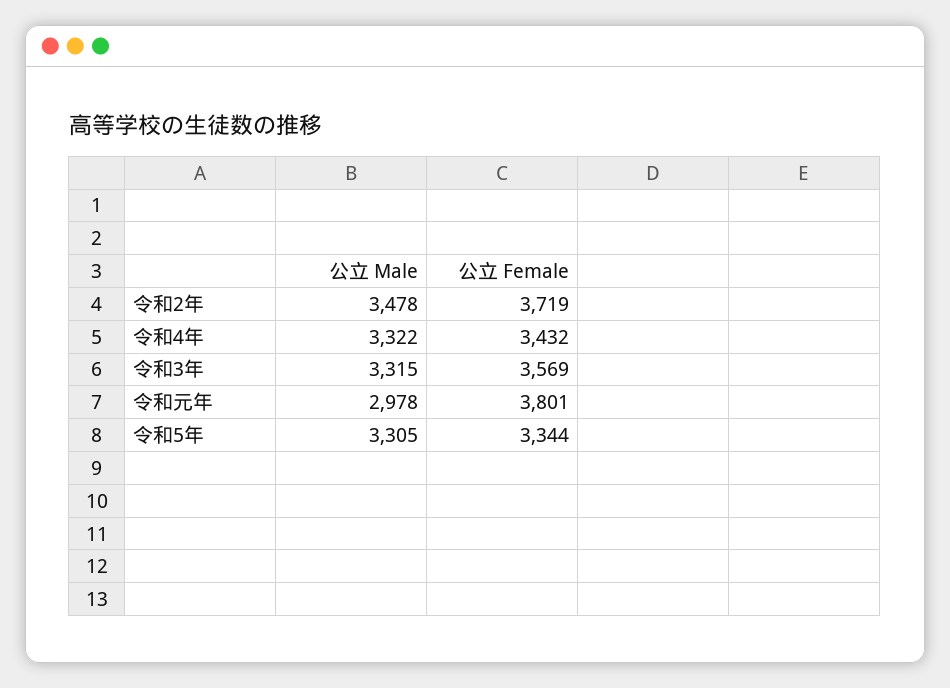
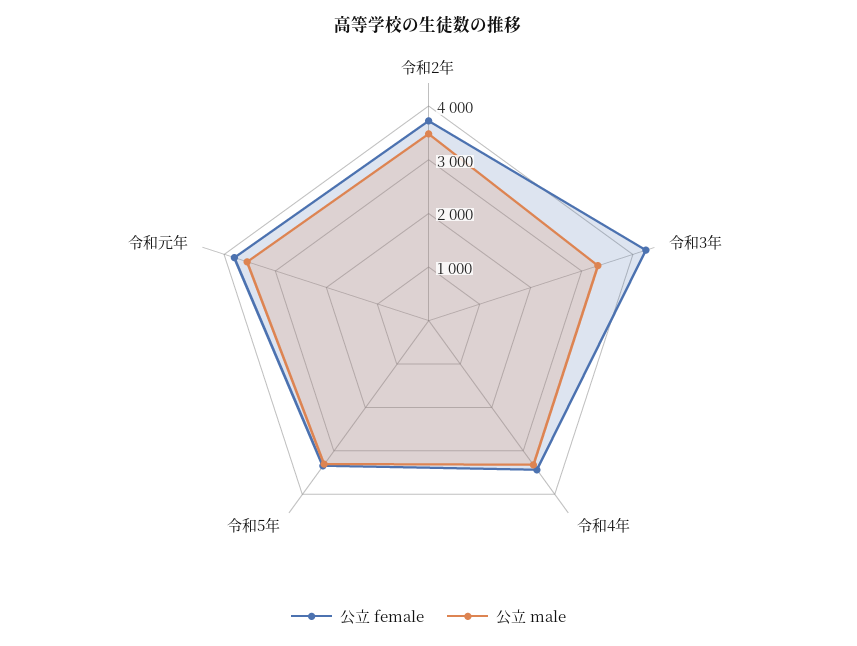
  {
    "公立 Male": {
      "令和2年": 3478,
      "令和4年": 3322,
      "令和3年": 3315,
-     "令和元年": 2978,
+     "令和元年": 3600,
      "令和5年": 3305
    },
    "公立 Female": {
      "令和2年": 3719,
      "令和4年": 3432,
-     "令和3年": 3569,
+     "令和3年": 4200,
      "令和元年": 3801,
      "令和5年": 3344
    }
  }

